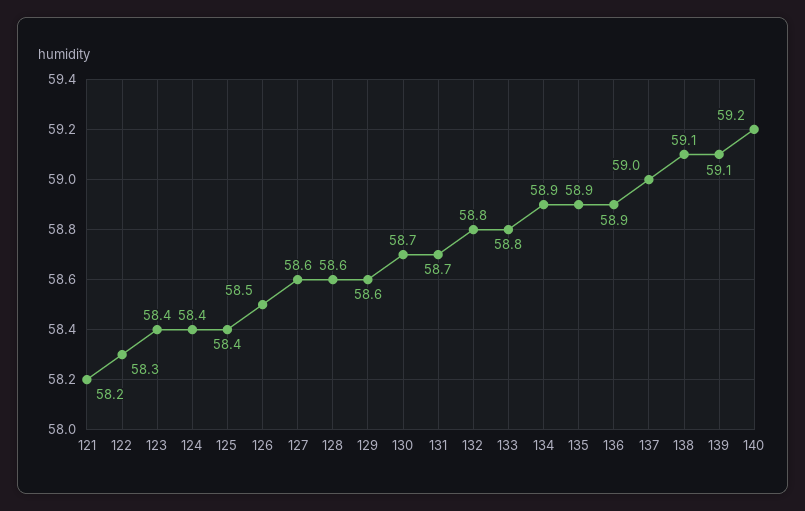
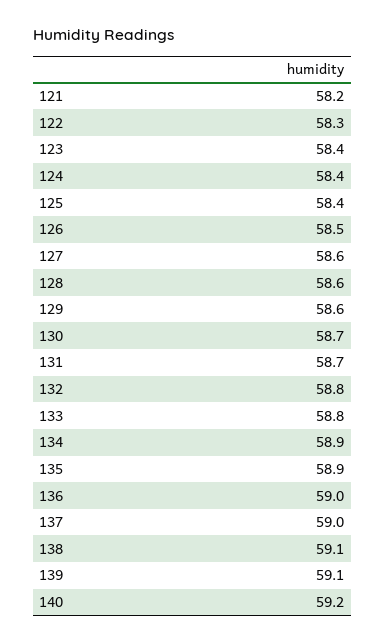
  {
    "121": 58.2,
    "122": 58.3,
    "123": 58.4,
    "124": 58.4,
    "125": 58.4,
    "126": 58.5,
    "127": 58.6,
    "128": 58.6,
    "129": 58.6,
    "130": 58.7,
    "131": 58.7,
    "132": 58.8,
    "133": 58.8,
    "134": 58.9,
    "135": 58.9,
-   "136": 58.9,
+   "136": 59,
    "137": 59,
    "138": 59.1,
    "139": 59.1,
    "140": 59.2
  }

